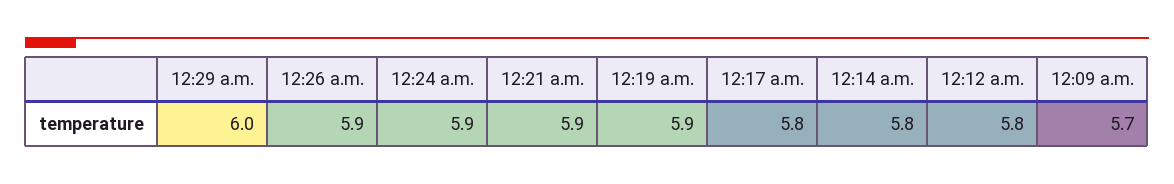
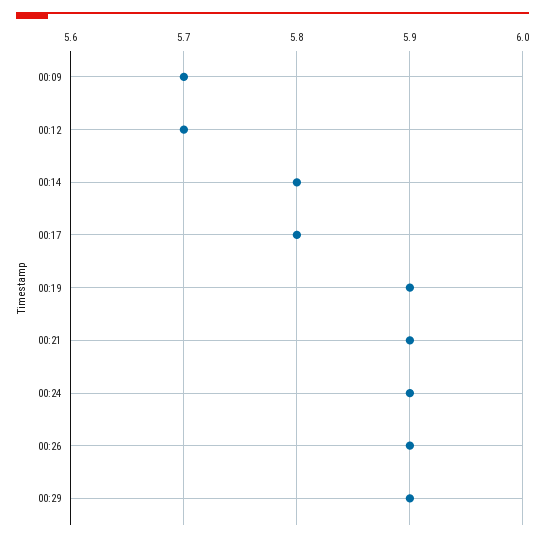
  {
-   "12:29 a.m.": 6,
+   "12:29 a.m.": 5.9,
    "12:26 a.m.": 5.9,
    "12:24 a.m.": 5.9,
    "12:21 a.m.": 5.9,
    "12:19 a.m.": 5.9,
    "12:17 a.m.": 5.8,
    "12:14 a.m.": 5.8,
-   "12:12 a.m.": 5.8,
+   "12:12 a.m.": 5.7,
    "12:09 a.m.": 5.7
  }

